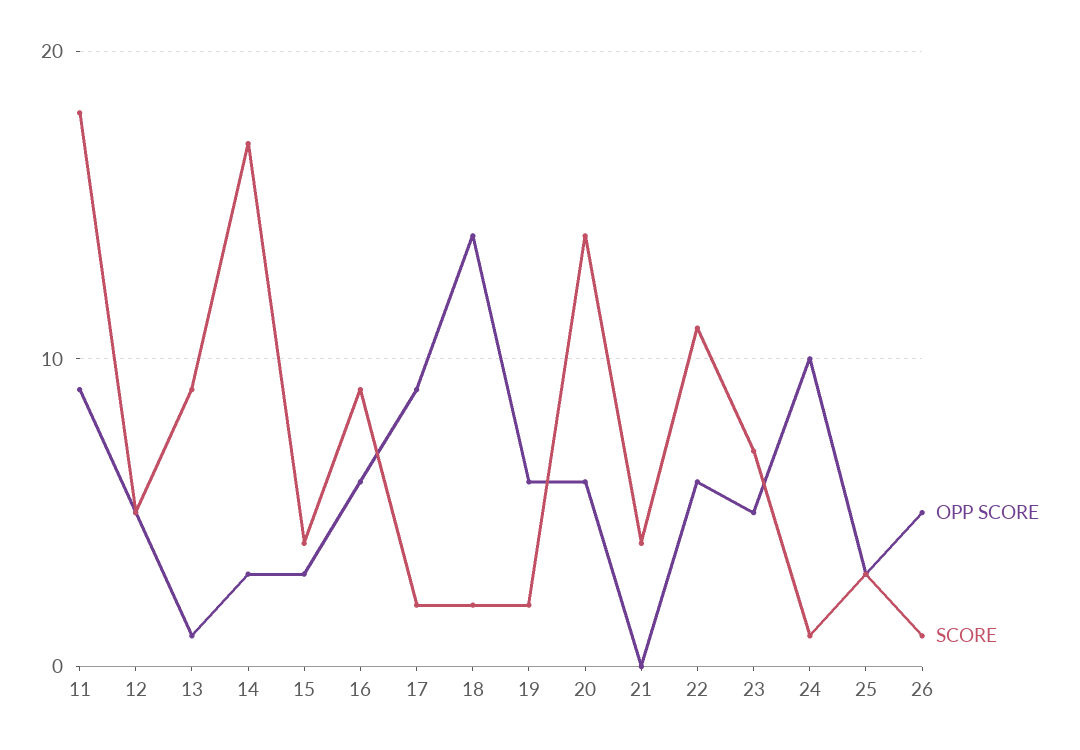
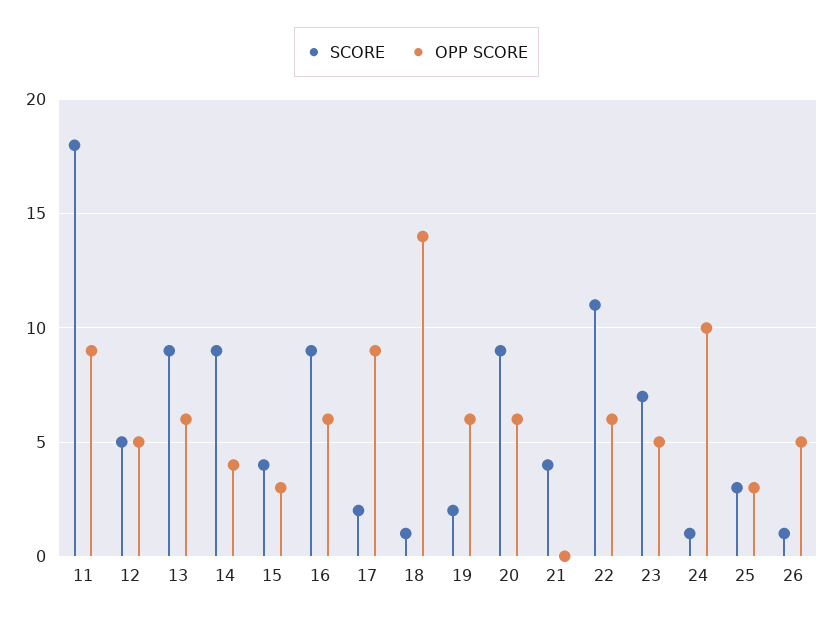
  {
    "OPP SCORE": {
      "11": 9,
      "12": 5,
-     "13": 1,
+     "13": 6,
-     "14": 3,
+     "14": 4,
      "15": 3,
      "16": 6,
      "17": 9,
      "18": 14,
      "19": 6,
      "20": 6,
      "21": 0,
      "22": 6,
      "23": 5,
      "24": 10,
      "25": 3,
      "26": 5
    },
    "SCORE": {
      "11": 18,
      "12": 5,
      "13": 9,
-     "14": 17,
+     "14": 9,
      "15": 4,
      "16": 9,
      "17": 2,
-     "18": 2,
+     "18": 1,
      "19": 2,
-     "20": 14,
+     "20": 9,
      "21": 4,
      "22": 11,
      "23": 7,
      "24": 1,
      "25": 3,
      "26": 1
    }
  }

